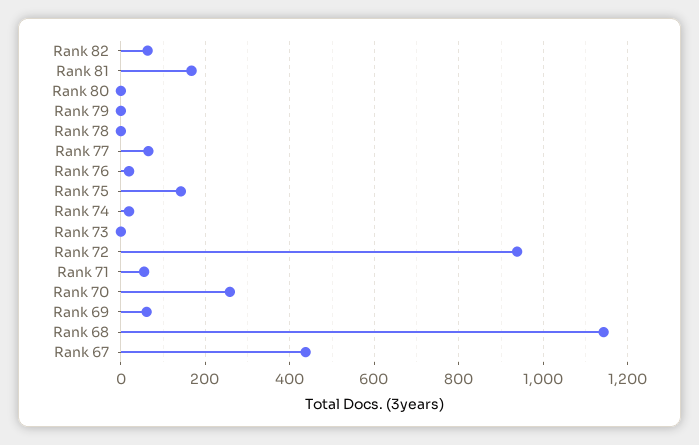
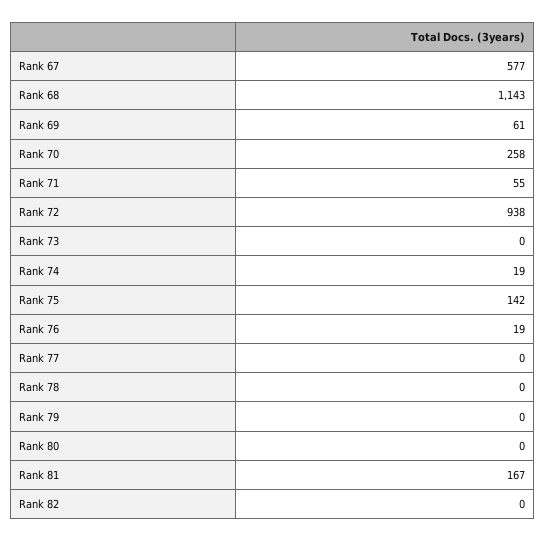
  {
-   "Rank 82": 60,
+   "Rank 82": 0,
    "Rank 81": 167,
    "Rank 80": 0,
    "Rank 79": 0,
    "Rank 78": 0,
-   "Rank 77": 60,
+   "Rank 77": 0,
    "Rank 76": 19,
    "Rank 75": 142,
    "Rank 74": 19,
    "Rank 73": 0,
    "Rank 72": 938,
    "Rank 71": 55,
    "Rank 70": 258,
    "Rank 69": 61,
    "Rank 68": 1143,
-   "Rank 67": 440
+   "Rank 67": 577
  }

